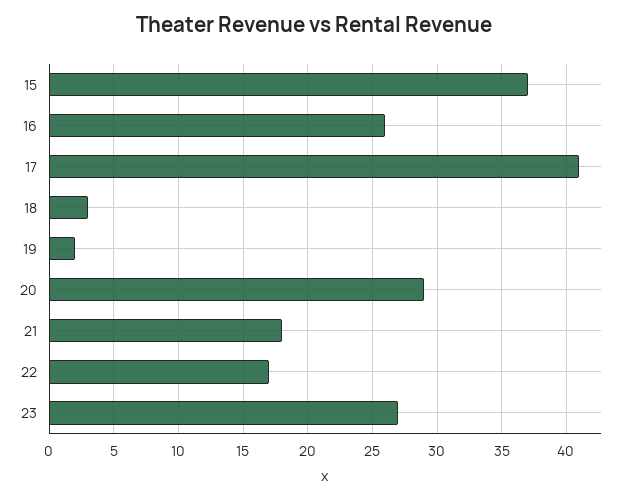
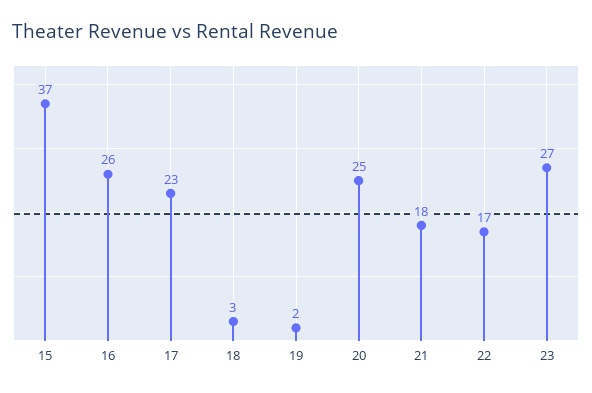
  {
    "15": 37,
    "16": 26,
-   "17": 41,
+   "17": 23,
    "18": 3,
    "19": 2,
-   "20": 29,
+   "20": 25,
    "21": 18,
    "22": 17,
    "23": 27
  }

